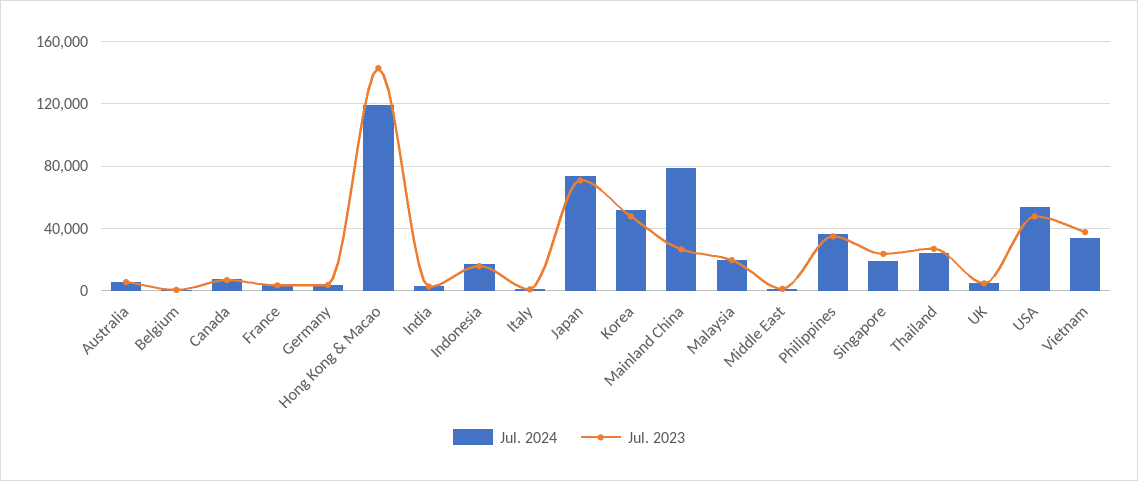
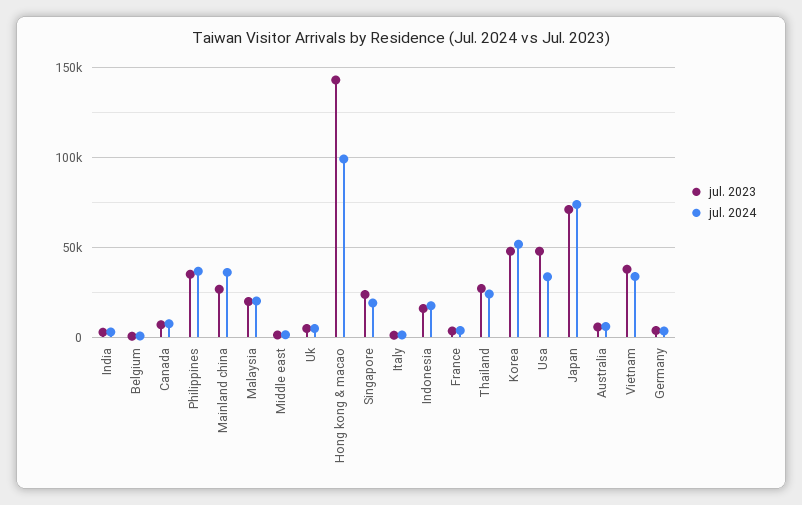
  {
    "Jul. 2024": {
      "Australia": 5000,
      "Belgium": 0,
      "Canada": 10000,
      "France": 5000,
      "Germany": 5000,
-     "Hong Kong & Macao": 120000,
+     "Hong Kong & Macao": 100000,
      "India": 5000,
      "Indonesia": 20000,
      "Italy": 0,
      "Japan": 75000,
      "Korea": 50000,
-     "Mainland China": 80000,
+     "Mainland China": 35000,
      "Malaysia": 20000,
      "Middle East": 0,
      "Philippines": 35000,
      "Singapore": 20000,
      "Thailand": 25000,
      "UK": 5000,
-     "USA": 55000,
+     "USA": 35000,
      "Vietnam": 35000
    },
    "Jul. 2023": {
      "Australia": 5000,
      "Belgium": 0,
      "Canada": 5000,
      "France": 5000,
      "Germany": 5000,
      "Hong Kong & Macao": 145000,
      "India": 5000,
      "Indonesia": 15000,
      "Italy": 0,
      "Japan": 70000,
      "Korea": 50000,
      "Mainland China": 25000,
      "Malaysia": 20000,
      "Middle East": 0,
      "Philippines": 35000,
      "Singapore": 25000,
      "Thailand": 25000,
      "UK": 5000,
      "USA": 50000,
      "Vietnam": 40000
    }
  }

